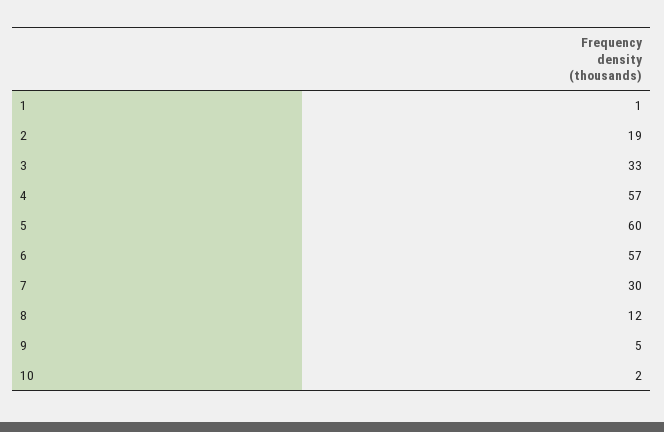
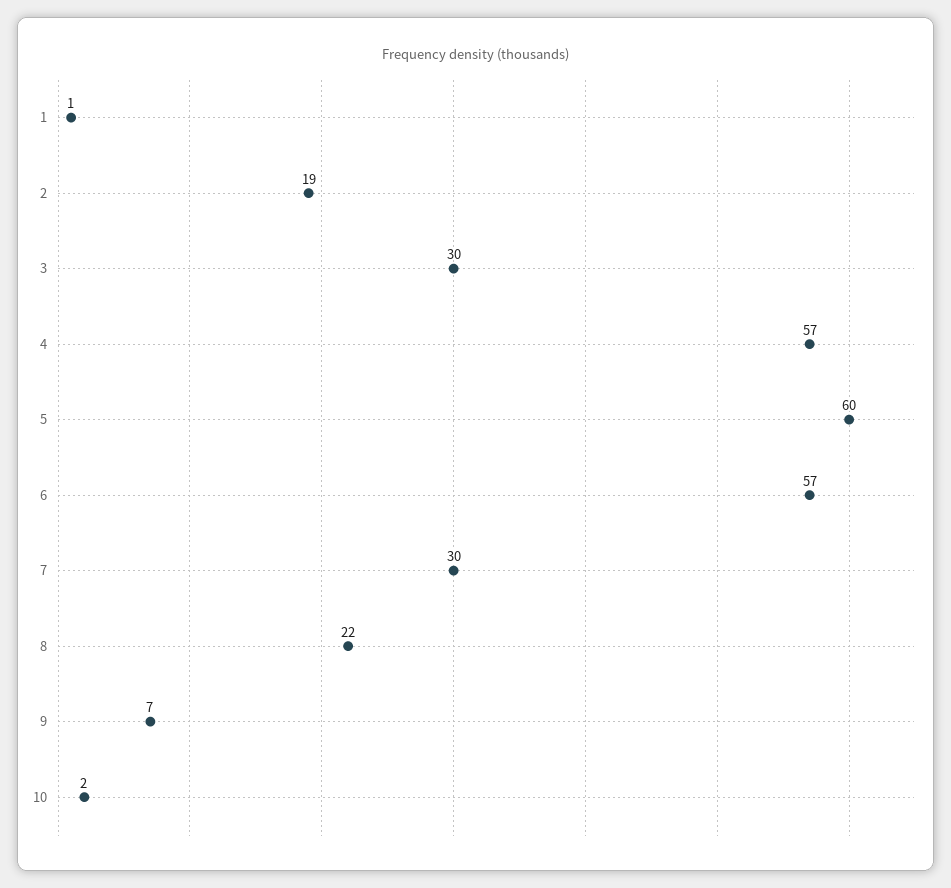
  {
    "1": 1,
    "2": 19,
-   "3": 33,
+   "3": 30,
    "4": 57,
    "5": 60,
    "6": 57,
    "7": 30,
-   "8": 12,
+   "8": 22,
-   "9": 5,
+   "9": 7,
    "10": 2
  }

